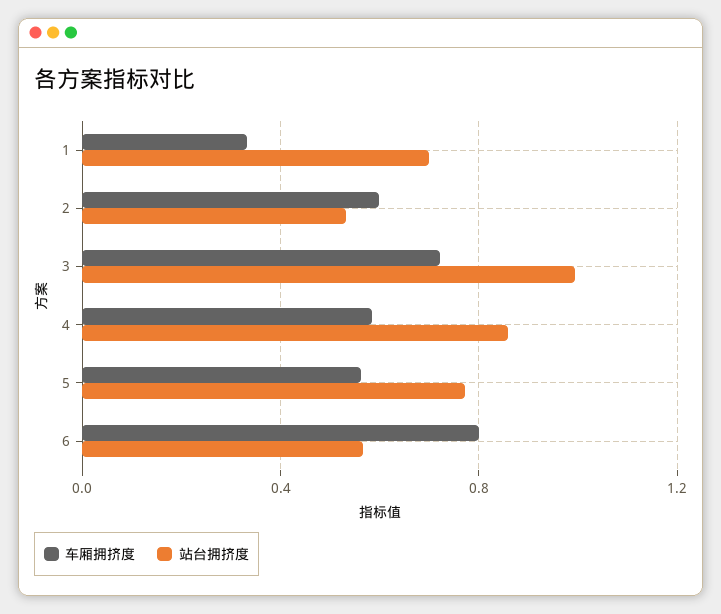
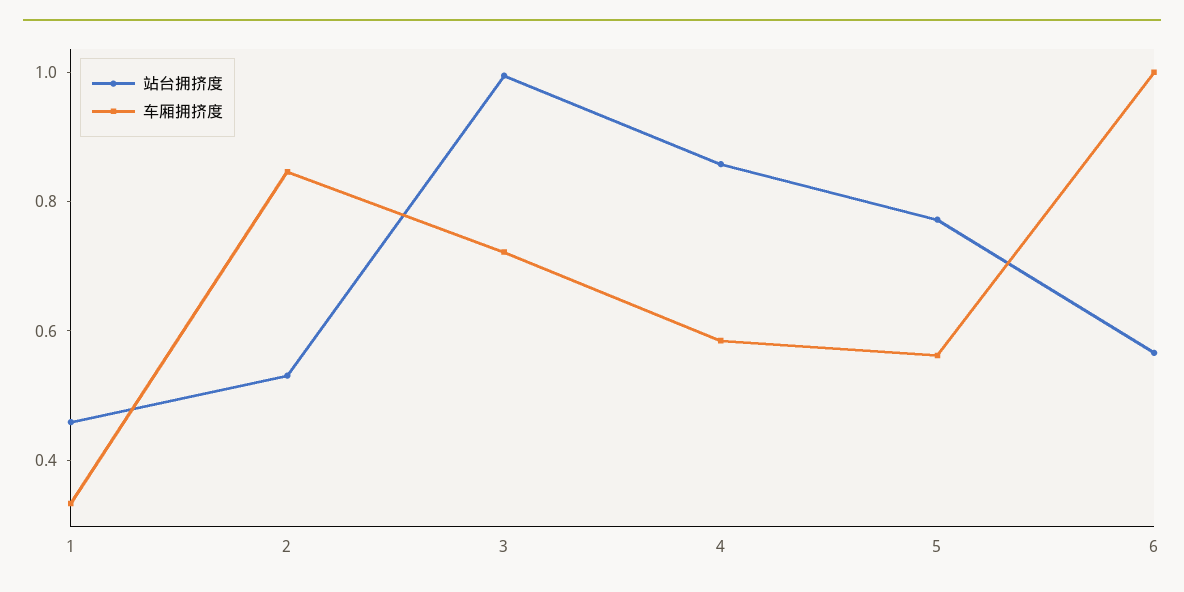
  {
    "车厢拥挤度": {
      "1": 0.35,
-     "2": 0.6,
+     "2": 0.85,
      "3": 0.7,
      "4": 0.6,
      "5": 0.55,
-     "6": 0.8
+     "6": 1
    },
    "站台拥挤度": {
-     "1": 0.7,
+     "1": 0.45,
      "2": 0.55,
      "3": 1,
      "4": 0.85,
      "5": 0.75,
      "6": 0.55
    }
  }

